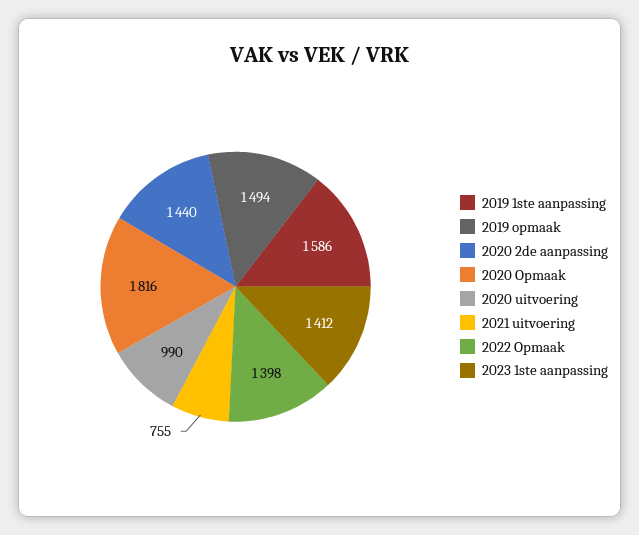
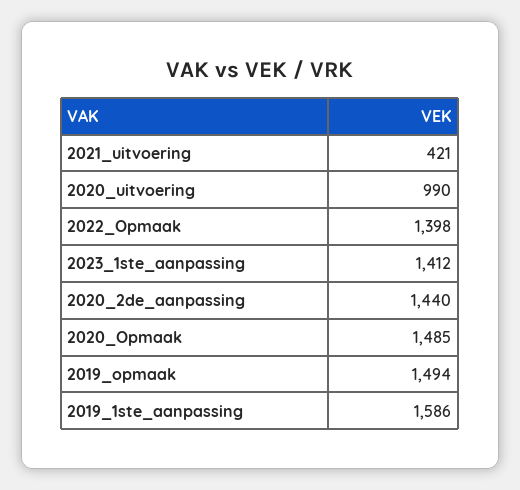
  {
    "2019 1ste aanpassing": 1586,
    "2019 opmaak": 1494,
    "2020 2de aanpassing": 1440,
-   "2020 Opmaak": 1816,
+   "2020 Opmaak": 1485,
    "2020 uitvoering": 990,
-   "2021 uitvoering": 755,
+   "2021 uitvoering": 421,
    "2022 Opmaak": 1398,
    "2023 1ste aanpassing": 1412
  }

